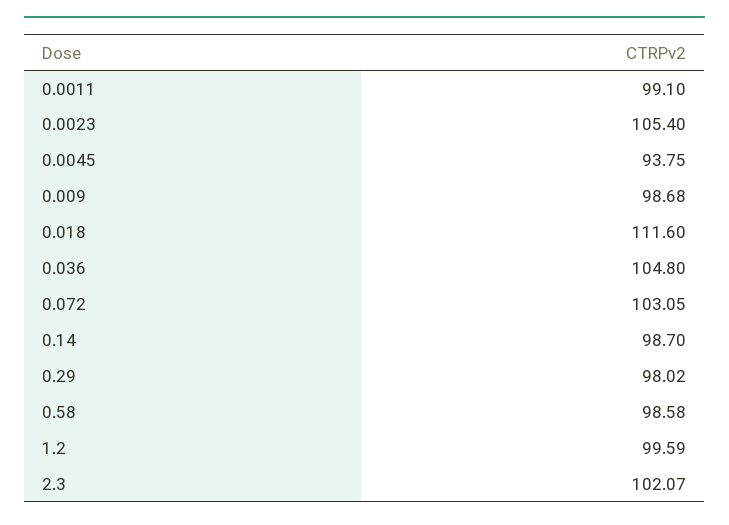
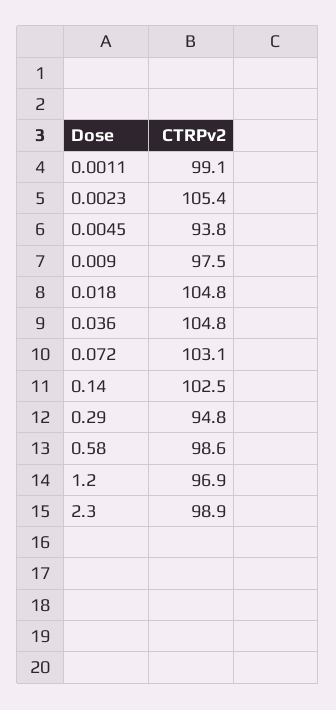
  {
    "0.0011": 99.1,
    "0.0023": 105.4,
    "0.0045": 93.75,
-   "0.009": 98.68,
+   "0.009": 97.5,
-   "0.018": 111.6,
+   "0.018": 104.8,
    "0.036": 104.8,
    "0.072": 103.05,
-   "0.14": 98.7,
+   "0.14": 102.5,
-   "0.29": 98.02,
+   "0.29": 94.8,
    "0.58": 98.58,
-   "1.2": 99.59,
+   "1.2": 96.9,
-   "2.3": 102.07
+   "2.3": 98.9
  }

